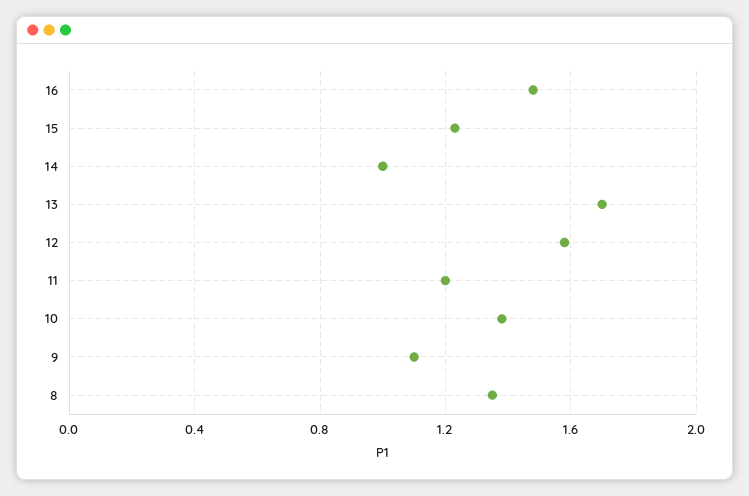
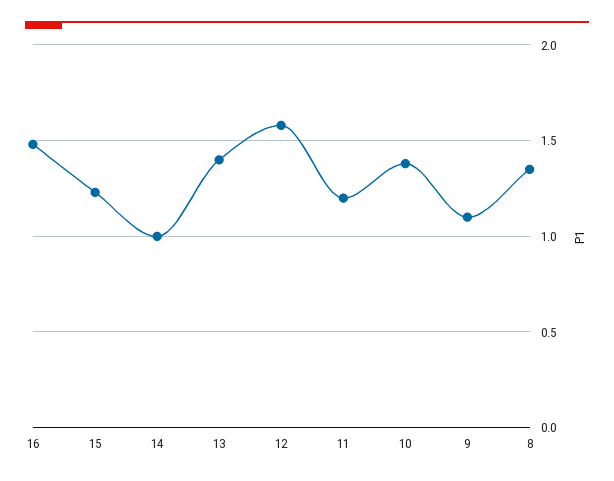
  {
    "16": 1.5,
    "15": 1.25,
    "14": 1,
-   "13": 1.7,
+   "13": 1.4,
    "12": 1.6,
    "11": 1.2,
    "10": 1.4,
    "9": 1.1,
    "8": 1.35
  }

